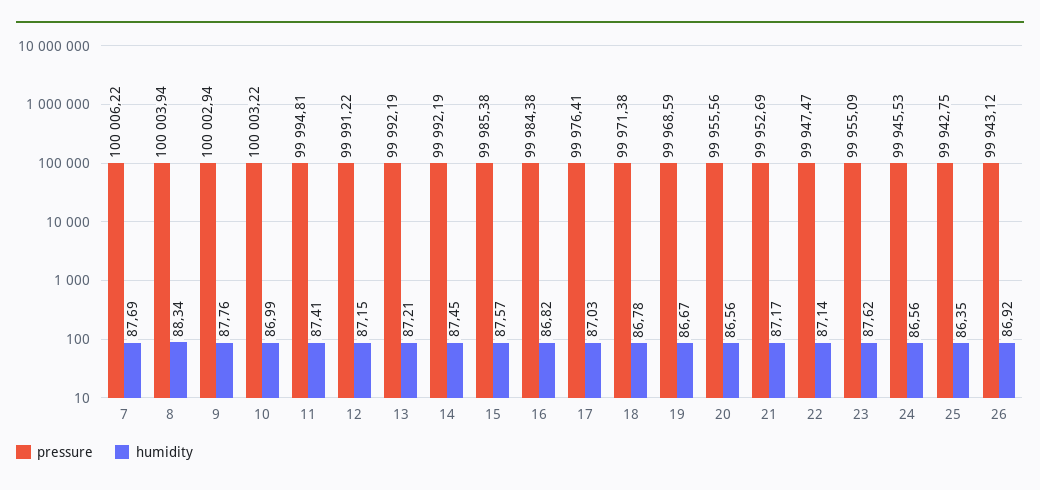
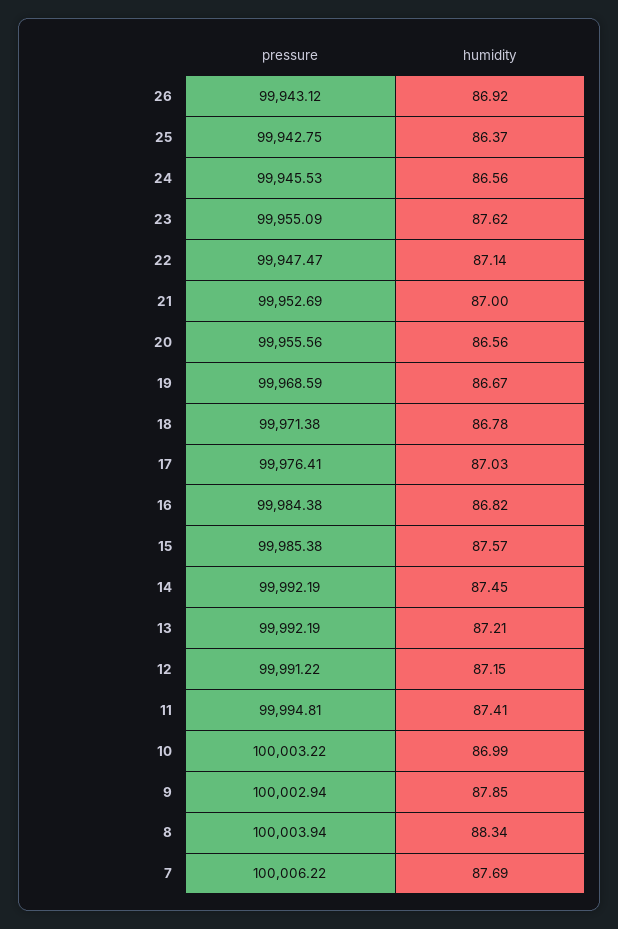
  {
    "pressure": {
      "7": 100006.22,
      "8": 100003.94,
      "9": 100002.94,
      "10": 100003.22,
      "11": 99994.81,
      "12": 99991.22,
      "13": 99992.19,
      "14": 99992.19,
      "15": 99985.38,
      "16": 99984.38,
      "17": 99976.41,
      "18": 99971.38,
      "19": 99968.59,
      "20": 99955.56,
      "21": 99952.69,
      "22": 99947.47,
      "23": 99955.09,
      "24": 99945.53,
      "25": 99942.75,
      "26": 99943.12
    },
    "humidity": {
      "7": 87.69,
      "8": 88.34,
-     "9": 87.76,
+     "9": 87.85,
      "10": 86.99,
      "11": 87.41,
      "12": 87.15,
      "13": 87.21,
      "14": 87.45,
      "15": 87.57,
      "16": 86.82,
      "17": 87.03,
      "18": 86.78,
      "19": 86.67,
      "20": 86.56,
-     "21": 87.17,
+     "21": 87,
      "22": 87.14,
      "23": 87.62,
      "24": 86.56,
-     "25": 86.35,
+     "25": 86.37,
      "26": 86.92
    }
  }

